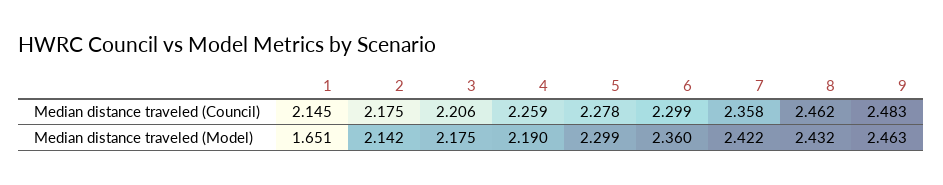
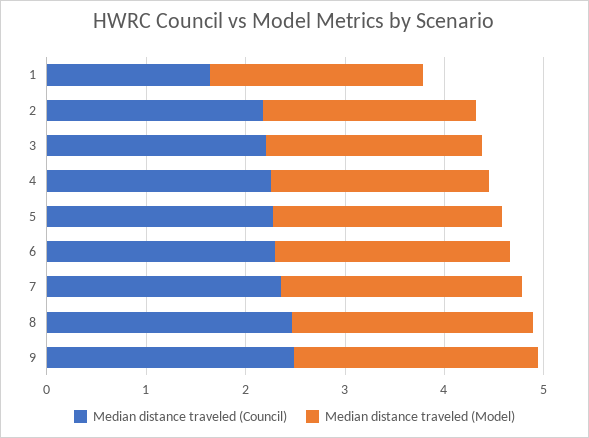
  {
    "Median distance traveled (Council)": {
-     "1": 2.145,
+     "1": 1.6,
      "2": 2.175,
      "3": 2.206,
      "4": 2.259,
      "5": 2.278,
      "6": 2.299,
      "7": 2.358,
      "8": 2.462,
      "9": 2.483
    },
    "Median distance traveled (Model)": {
-     "1": 1.651,
+     "1": 2.2,
      "2": 2.142,
      "3": 2.175,
      "4": 2.19,
      "5": 2.299,
      "6": 2.36,
      "7": 2.422,
      "8": 2.432,
      "9": 2.463
    }
  }

